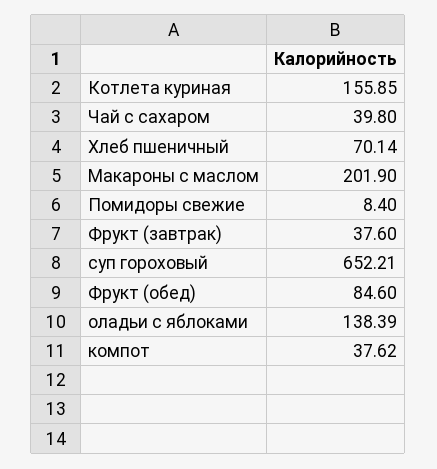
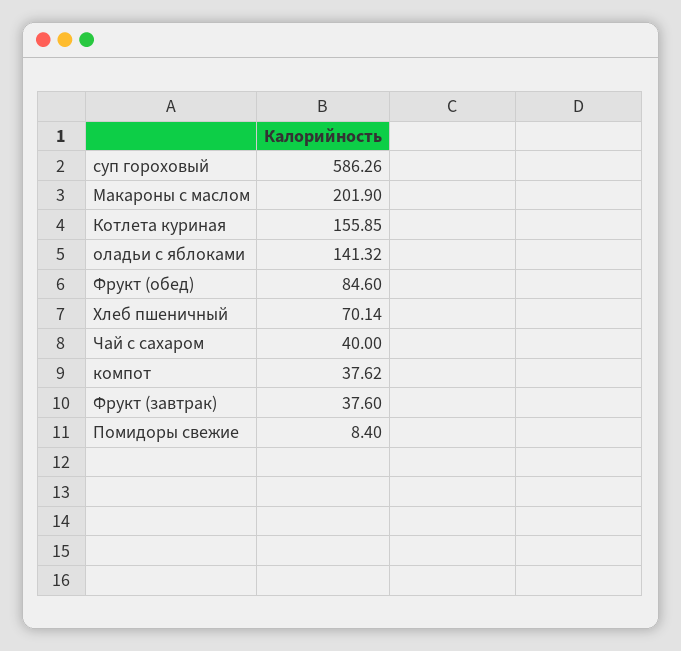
  {
    "Котлета куриная": 155.85,
-   "Чай с сахаром": 39.8,
+   "Чай с сахаром": 40,
    "Хлеб пшеничный": 70.14,
    "Макароны с маслом": 201.9,
    "Помидоры свежие": 8.4,
    "Фрукт (завтрак)": 37.6,
-   "суп гороховый": 652.21,
+   "суп гороховый": 586.26,
    "Фрукт (обед)": 84.6,
-   "оладьи с яблоками": 138.39,
+   "оладьи с яблоками": 141.32,
    "компот": 37.62
  }

